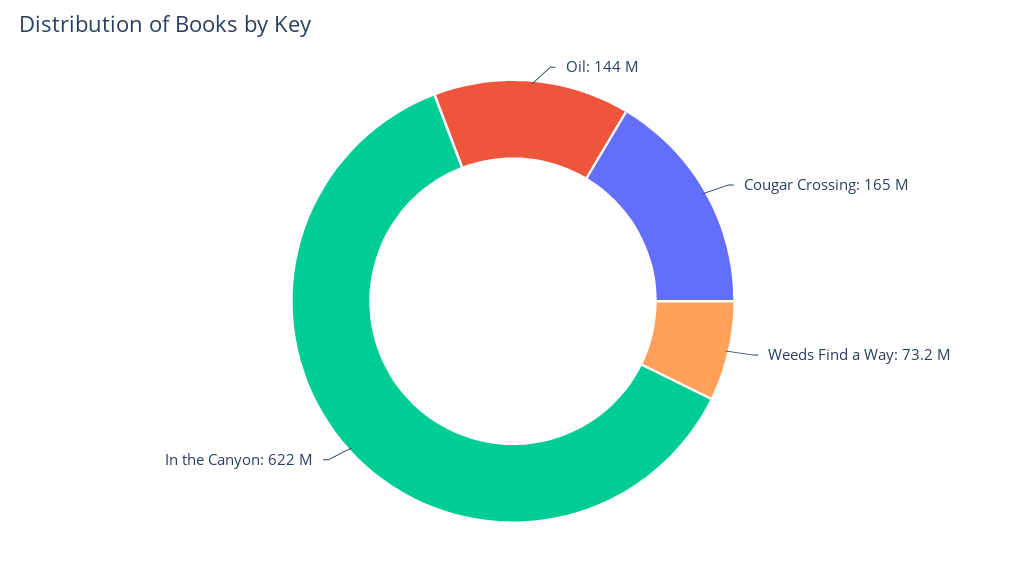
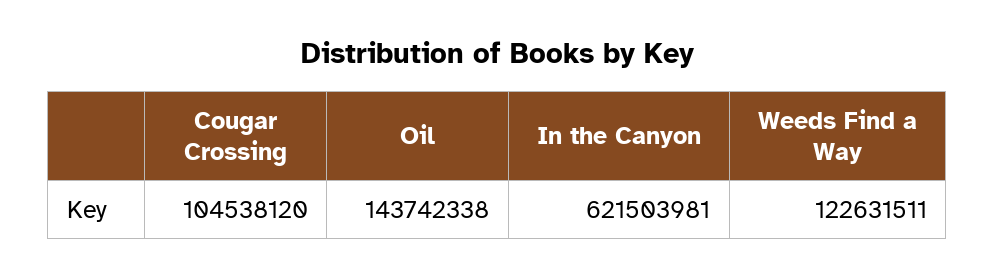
  {
    "Oil": 143742338,
-   "Cougar Crossing": 165000000,
+   "Cougar Crossing": 104538120,
-   "Weeds Find a Way": 73200000,
+   "Weeds Find a Way": 122631511,
    "In the Canyon": 621503981
  }

